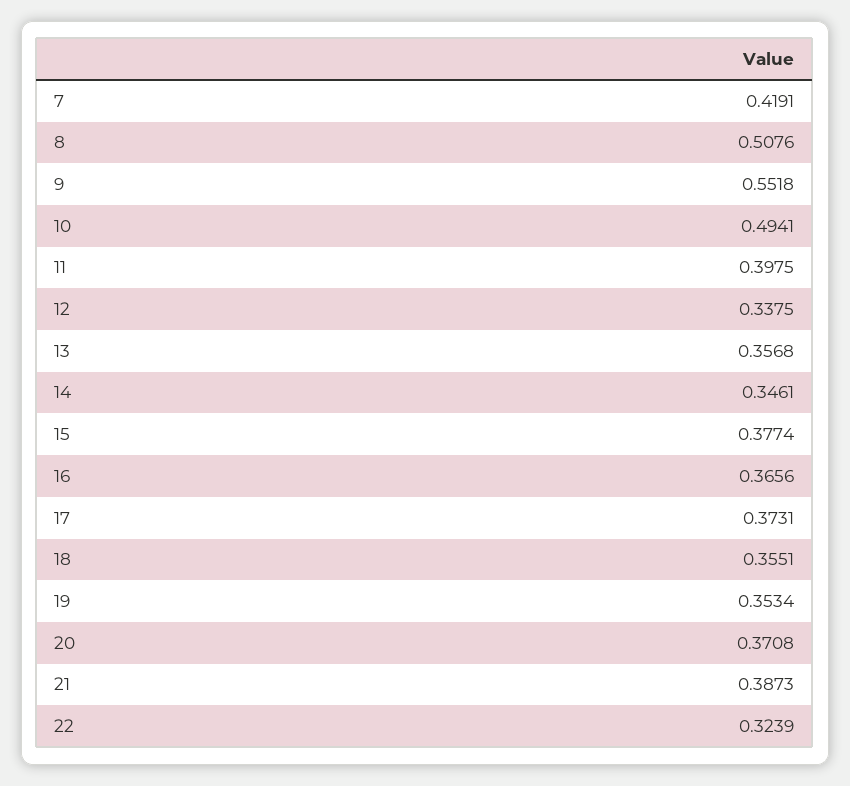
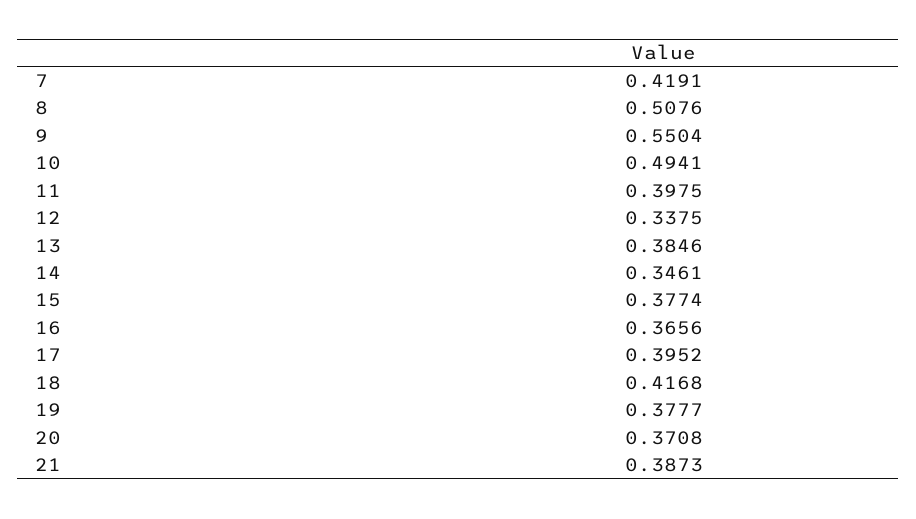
  {
    "7": 0.4191,
    "8": 0.5076,
-   "9": 0.5518,
+   "9": 0.5504,
    "10": 0.4941,
    "11": 0.3975,
    "12": 0.3375,
-   "13": 0.3568,
+   "13": 0.3846,
    "14": 0.3461,
    "15": 0.3774,
    "16": 0.3656,
-   "17": 0.3731,
+   "17": 0.3952,
-   "18": 0.3551,
+   "18": 0.4168,
-   "19": 0.3534,
+   "19": 0.3777,
    "20": 0.3708,
-   "21": 0.3873,
+   "21": 0.3873
-   "22": 0.3239
  }

